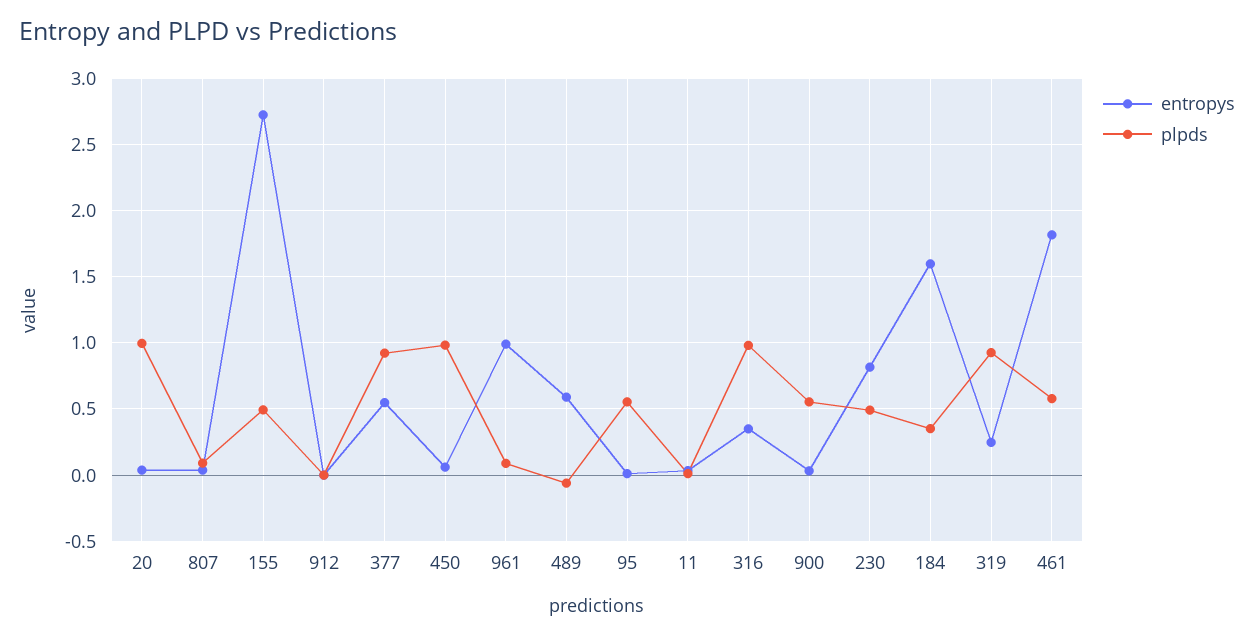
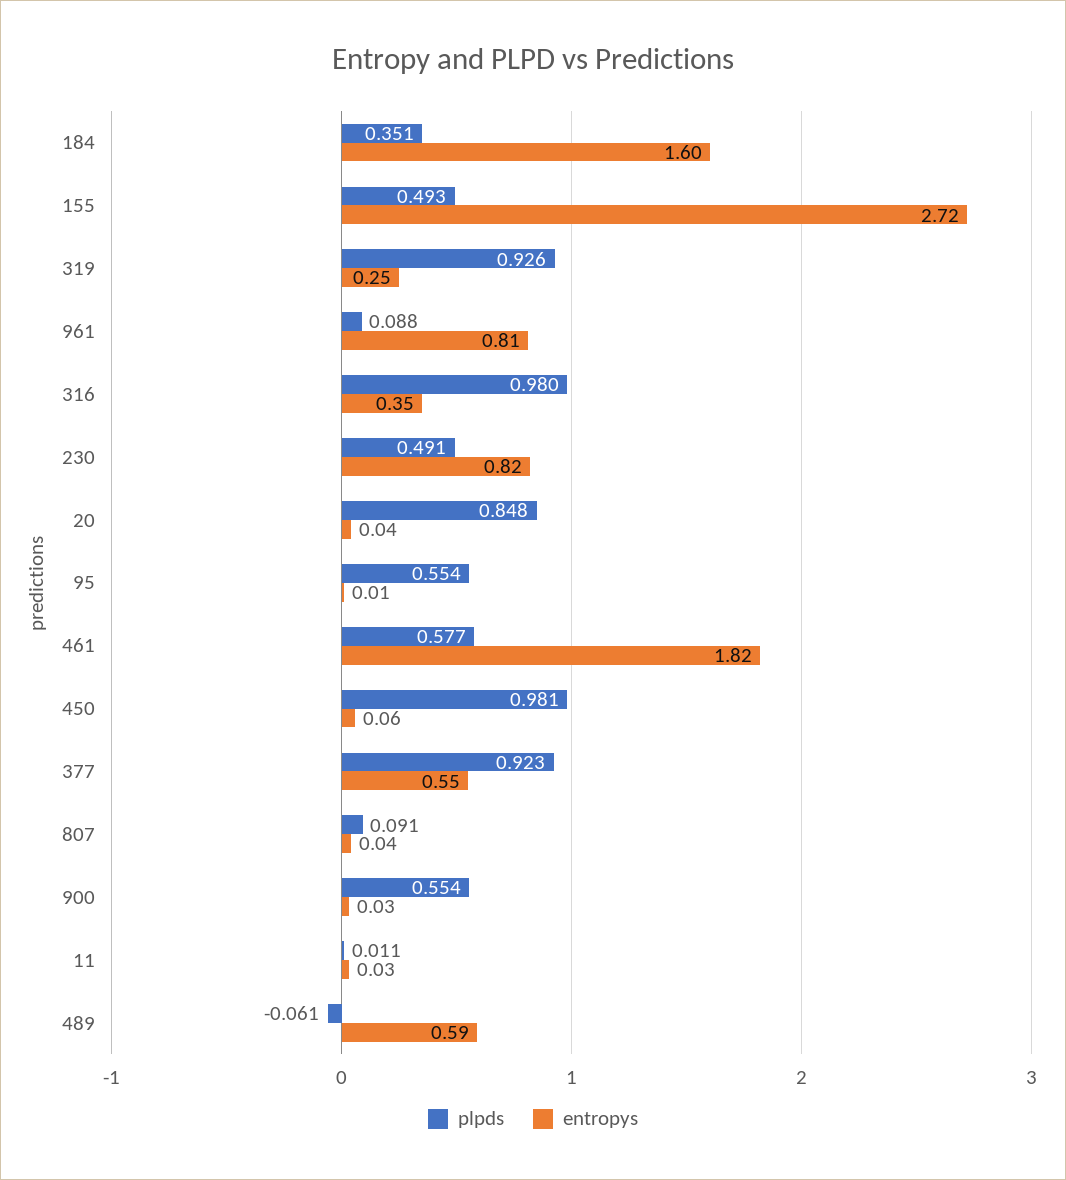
  {
    "entropys": {
      "20": 0.04,
      "807": 0.04,
      "155": 2.72,
-     "912": 0,
      "377": 0.55,
      "450": 0.06,
-     "961": 1,
+     "961": 0.81,
      "489": 0.59,
      "95": 0.01,
      "11": 0.03,
      "316": 0.35,
      "900": 0.03,
      "230": 0.82,
      "184": 1.6,
      "319": 0.25,
      "461": 1.82
    },
    "plpds": {
-     "20": 1,
+     "20": 0.848,
      "807": 0.091,
      "155": 0.493,
-     "912": 0,
      "377": 0.923,
      "450": 0.981,
      "961": 0.088,
      "489": -0.061,
      "95": 0.554,
      "11": 0.011,
      "316": 0.98,
      "900": 0.554,
      "230": 0.491,
      "184": 0.351,
      "319": 0.926,
      "461": 0.577
    }
  }

